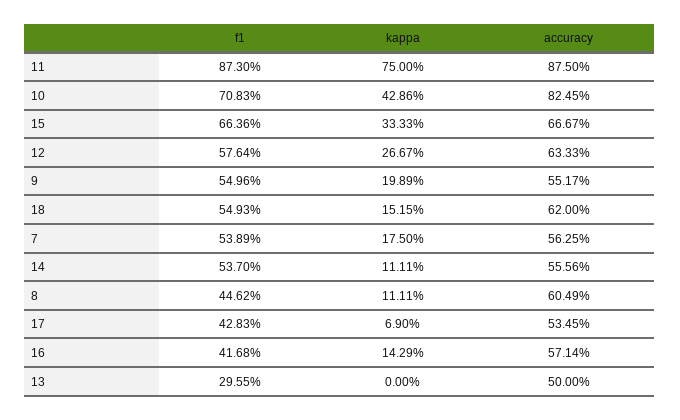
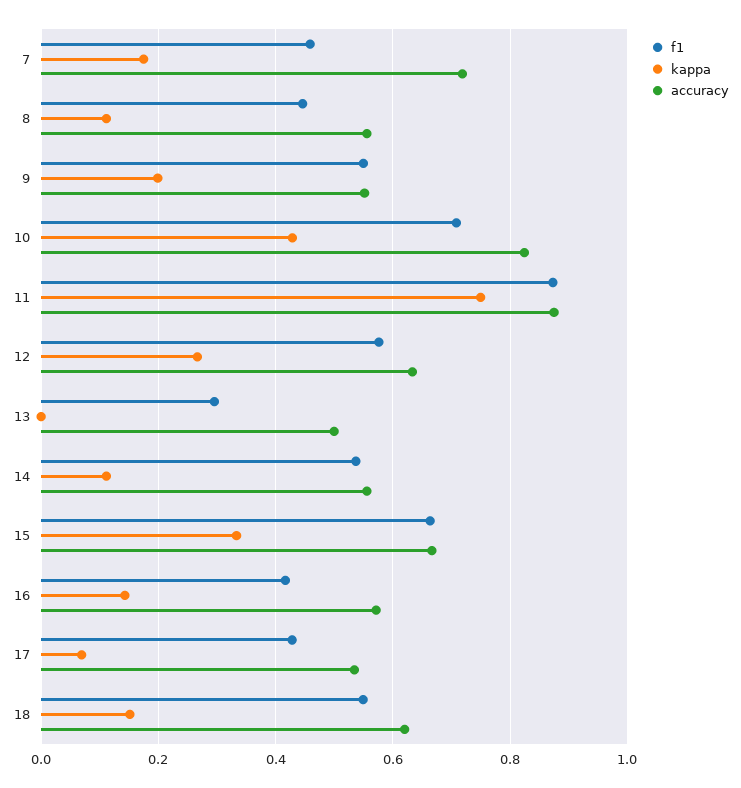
  {
    "f1": {
      "11": 0.873,
      "10": 0.7083,
      "15": 0.6636,
      "12": 0.5764,
      "9": 0.5496,
      "18": 0.5493,
-     "7": 0.5389,
+     "7": 0.46,
      "14": 0.537,
      "8": 0.4462,
      "17": 0.4283,
      "16": 0.4168,
      "13": 0.2955
    },
    "kappa": {
      "11": 0.75,
      "10": 0.4286,
      "15": 0.3333,
      "12": 0.2667,
      "9": 0.1989,
      "18": 0.1515,
      "7": 0.175,
      "14": 0.1111,
      "8": 0.1111,
      "17": 0.069,
      "16": 0.1429,
      "13": 0
    },
    "accuracy": {
      "11": 0.875,
      "10": 0.8245,
      "15": 0.6667,
      "12": 0.6333,
      "9": 0.5517,
      "18": 0.62,
-     "7": 0.5625,
+     "7": 0.72,
      "14": 0.5556,
-     "8": 0.6049,
+     "8": 0.56,
      "17": 0.5345,
      "16": 0.5714,
      "13": 0.5
    }
  }

